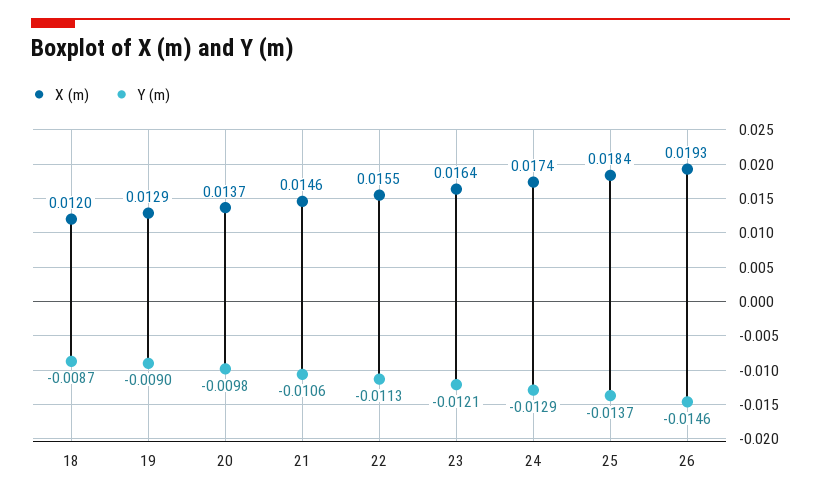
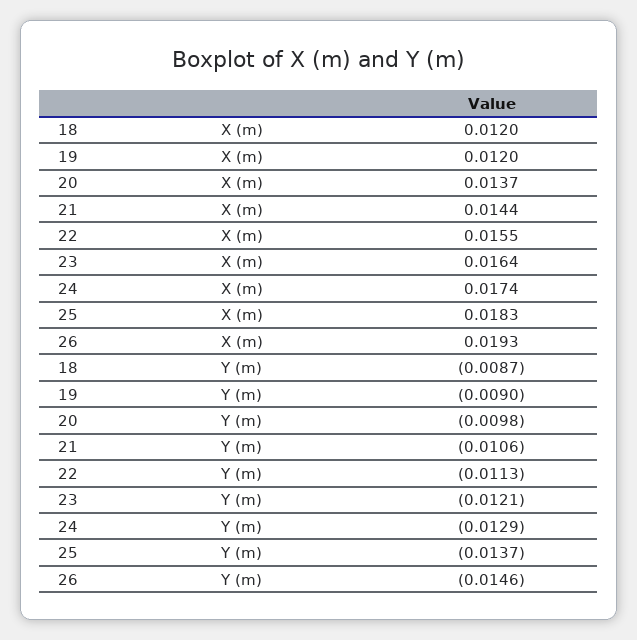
  {
    "X (m)": {
      "18": 0.012,
-     "19": 0.0129,
+     "19": 0.012,
      "20": 0.0137,
-     "21": 0.0146,
+     "21": 0.0144,
      "22": 0.0155,
      "23": 0.0164,
      "24": 0.0174,
-     "25": 0.0184,
+     "25": 0.0183,
      "26": 0.0193
    },
    "Y (m)": {
      "18": -0.0087,
      "19": -0.009,
      "20": -0.0098,
      "21": -0.0106,
      "22": -0.0113,
      "23": -0.0121,
      "24": -0.0129,
      "25": -0.0137,
      "26": -0.0146
    }
  }

